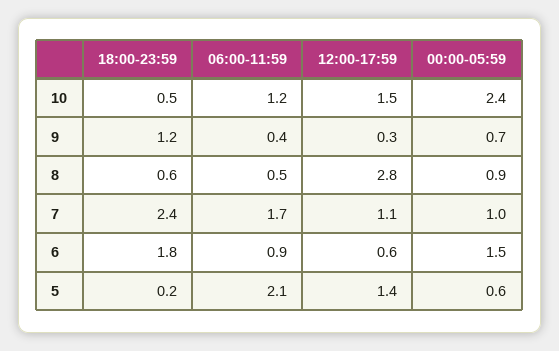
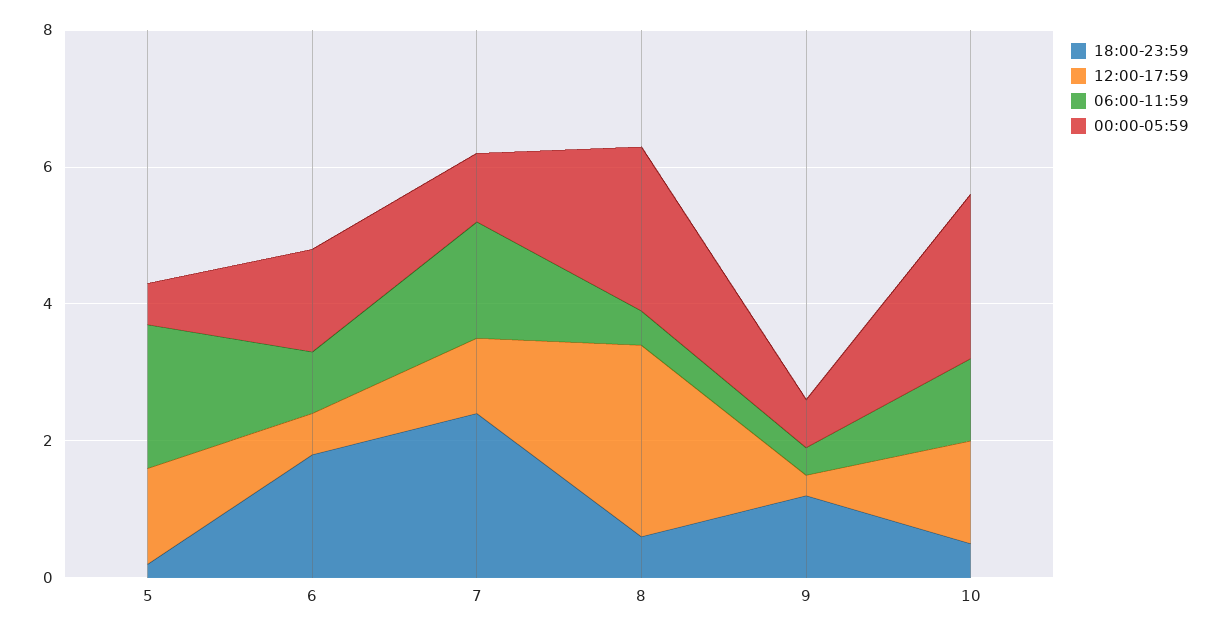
  {
    "18:00-23:59": {
      "10": 0.5,
      "9": 1.2,
      "8": 0.6,
      "7": 2.4,
      "6": 1.8,
      "5": 0.2
    },
    "06:00-11:59": {
      "10": 1.2,
      "9": 0.4,
      "8": 0.5,
      "7": 1.7,
      "6": 0.9,
      "5": 2.1
    },
    "12:00-17:59": {
      "10": 1.5,
      "9": 0.3,
      "8": 2.8,
      "7": 1.1,
      "6": 0.6,
      "5": 1.4
    },
    "00:00-05:59": {
      "10": 2.4,
      "9": 0.7,
-     "8": 0.9,
+     "8": 2.5,
      "7": 1,
      "6": 1.5,
      "5": 0.6
    }
  }

